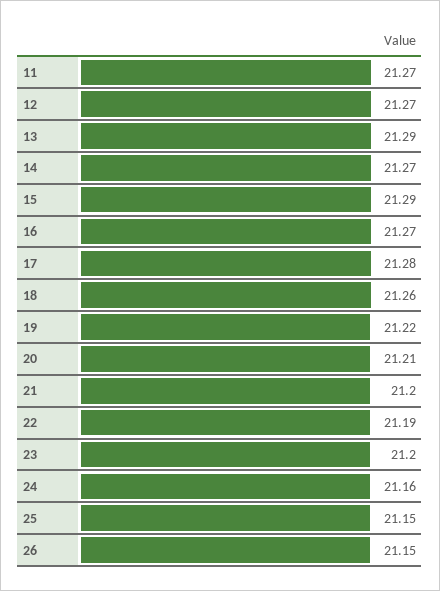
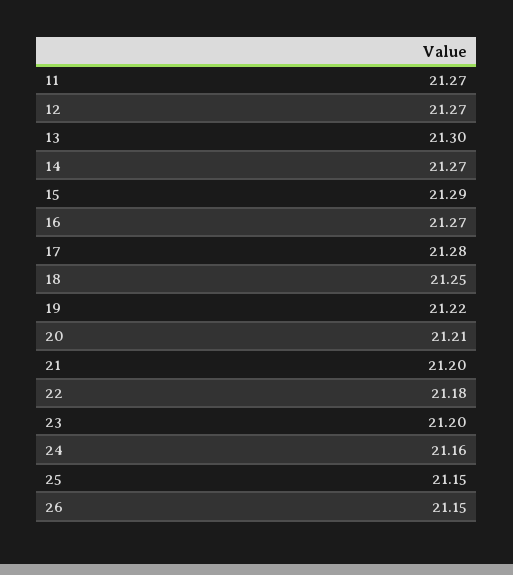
  {
    "11": 21.27,
    "12": 21.27,
-   "13": 21.29,
+   "13": 21.3,
    "14": 21.27,
    "15": 21.29,
    "16": 21.27,
    "17": 21.28,
-   "18": 21.26,
+   "18": 21.25,
    "19": 21.22,
    "20": 21.21,
    "21": 21.2,
-   "22": 21.19,
+   "22": 21.18,
    "23": 21.2,
    "24": 21.16,
    "25": 21.15,
    "26": 21.15
  }

